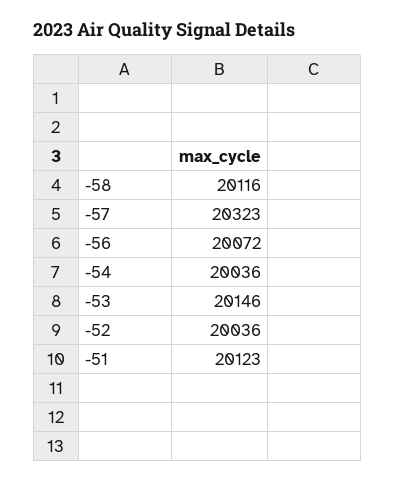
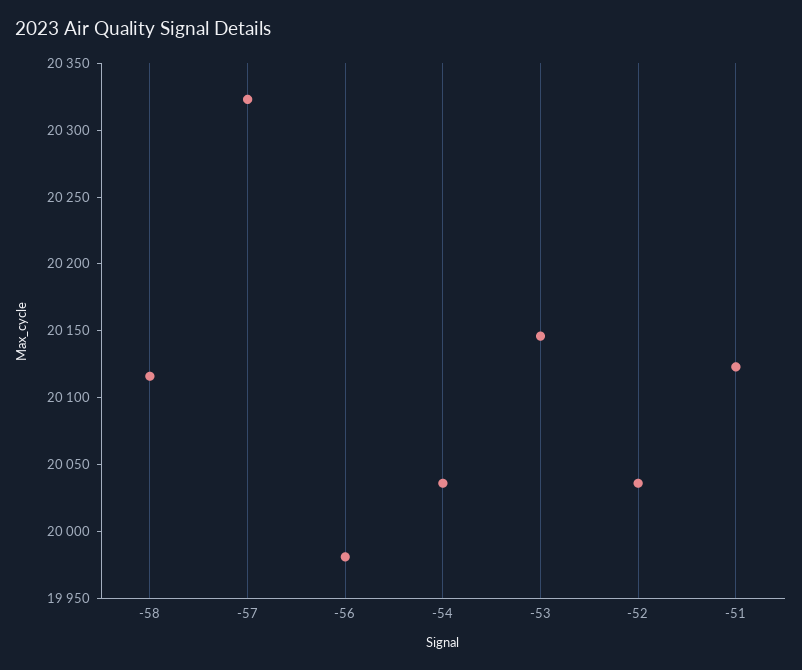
  {
    "-58": 20116,
    "-57": 20323,
-   "-56": 20072,
+   "-56": 19980,
    "-54": 20036,
    "-53": 20146,
    "-52": 20036,
    "-51": 20123
  }

